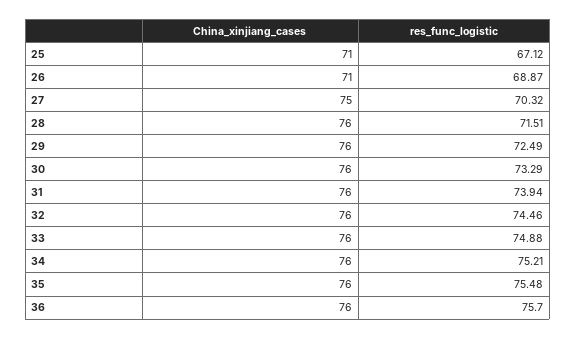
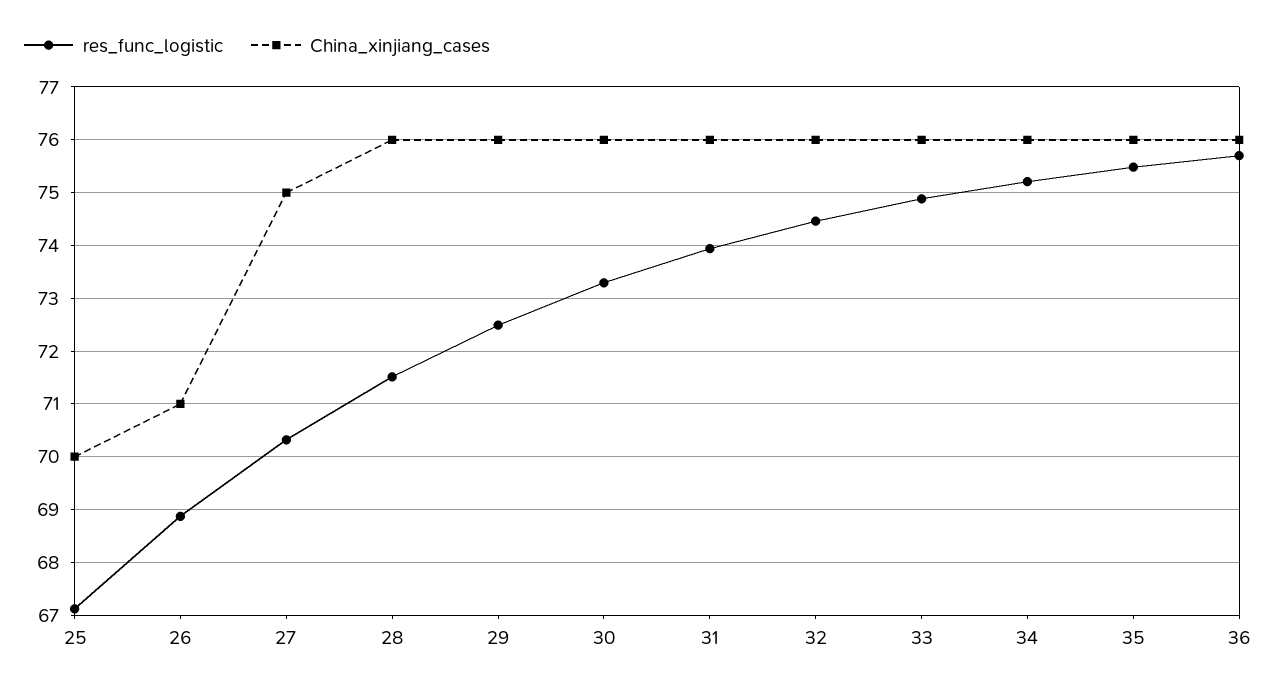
  {
    "China_xinjiang_cases": {
-     "25": 71,
+     "25": 70,
      "26": 71,
      "27": 75,
      "28": 76,
      "29": 76,
      "30": 76,
      "31": 76,
      "32": 76,
      "33": 76,
      "34": 76,
      "35": 76,
      "36": 76
    },
    "res_func_logistic": {
      "25": 67.12,
      "26": 68.87,
      "27": 70.32,
      "28": 71.51,
      "29": 72.49,
      "30": 73.29,
      "31": 73.94,
      "32": 74.46,
      "33": 74.88,
      "34": 75.21,
      "35": 75.48,
      "36": 75.7
    }
  }

